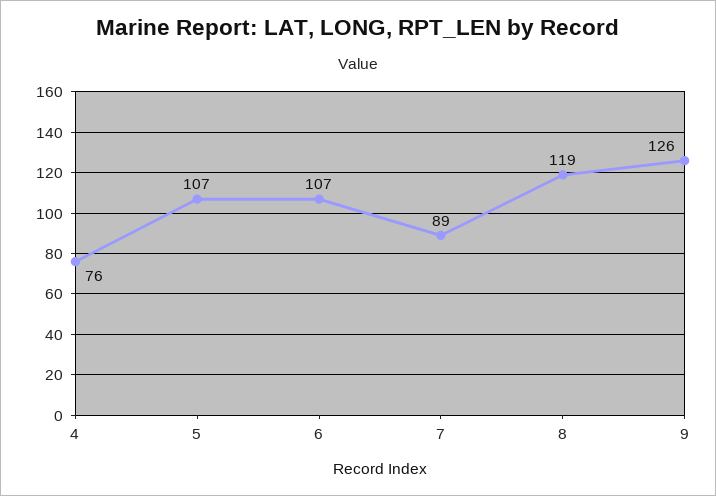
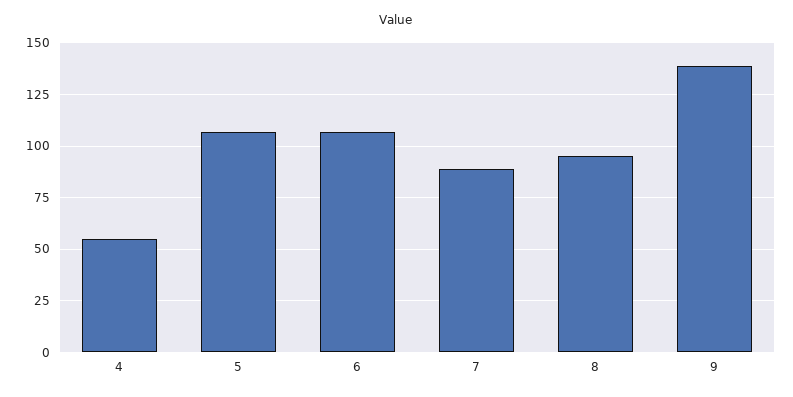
  {
-   "4": 76,
+   "4": 55,
    "5": 107,
    "6": 107,
    "7": 89,
-   "8": 119,
+   "8": 95,
-   "9": 126
+   "9": 140
  }

